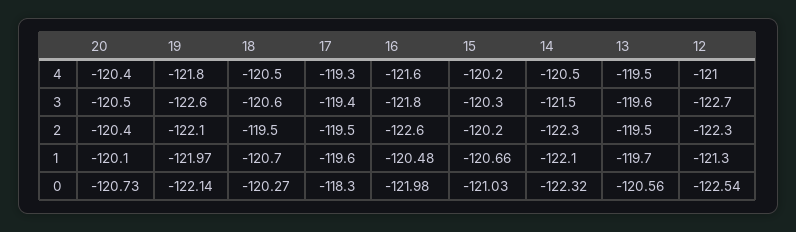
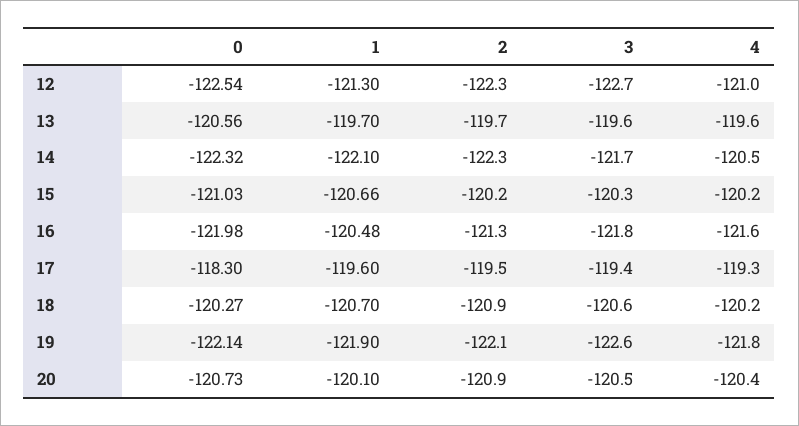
  {
    "20": {
      "4": -120.4,
      "3": -120.5,
-     "2": -120.4,
+     "2": -120.9,
      "1": -120.1,
      "0": -120.73
    },
    "19": {
      "4": -121.8,
      "3": -122.6,
      "2": -122.1,
-     "1": -121.97,
+     "1": -121.9,
      "0": -122.14
    },
    "18": {
-     "4": -120.5,
+     "4": -120.2,
      "3": -120.6,
-     "2": -119.5,
+     "2": -120.9,
      "1": -120.7,
      "0": -120.27
    },
    "17": {
      "4": -119.3,
      "3": -119.4,
      "2": -119.5,
      "1": -119.6,
      "0": -118.3
    },
    "16": {
      "4": -121.6,
      "3": -121.8,
-     "2": -122.6,
+     "2": -121.3,
      "1": -120.48,
      "0": -121.98
    },
    "15": {
      "4": -120.2,
      "3": -120.3,
      "2": -120.2,
      "1": -120.66,
      "0": -121.03
    },
    "14": {
      "4": -120.5,
-     "3": -121.5,
+     "3": -121.7,
      "2": -122.3,
      "1": -122.1,
      "0": -122.32
    },
    "13": {
-     "4": -119.5,
+     "4": -119.6,
      "3": -119.6,
-     "2": -119.5,
+     "2": -119.7,
      "1": -119.7,
      "0": -120.56
    },
    "12": {
      "4": -121,
      "3": -122.7,
      "2": -122.3,
      "1": -121.3,
      "0": -122.54
    }
  }

